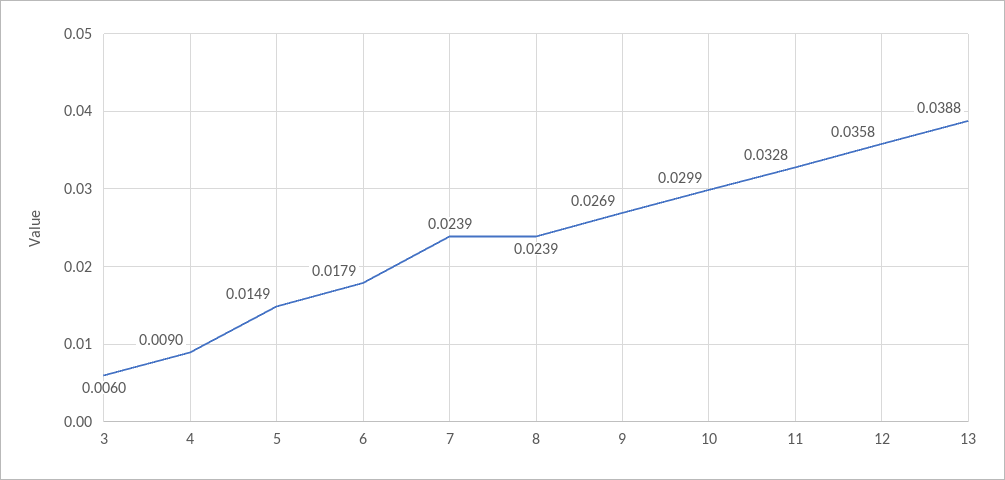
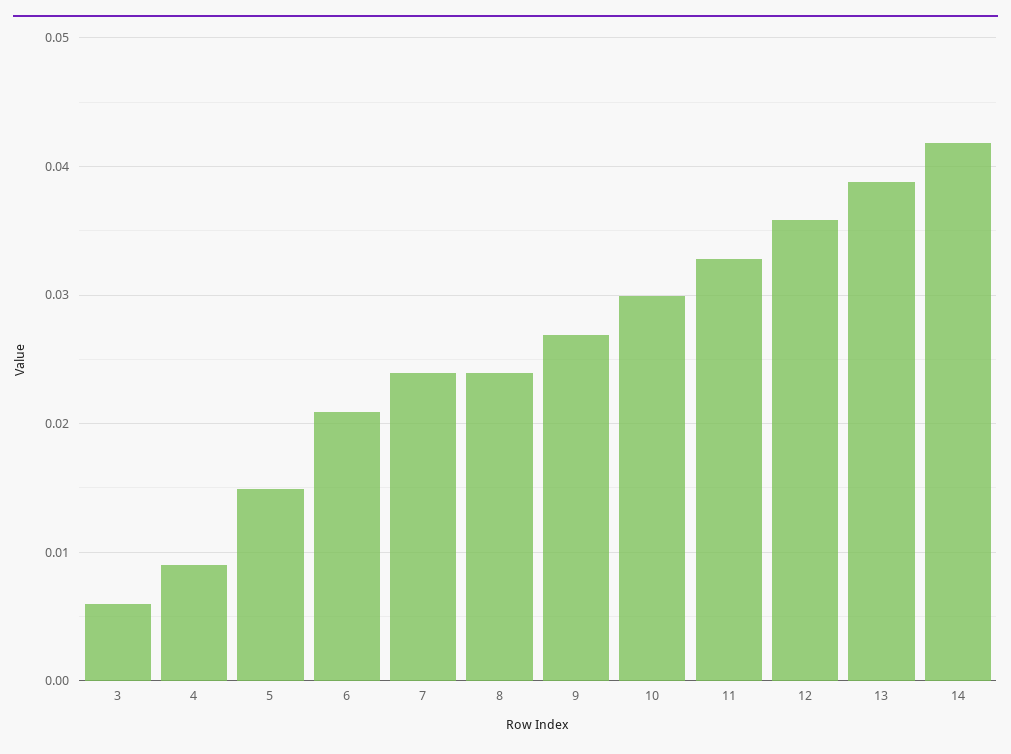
  {
    "3": 0.006,
    "4": 0.009,
    "5": 0.0149,
-   "6": 0.0179,
+   "6": 0.021,
    "7": 0.0239,
    "8": 0.0239,
    "9": 0.0269,
    "10": 0.0299,
    "11": 0.0328,
    "12": 0.0358,
-   "13": 0.0388
+   "13": 0.0388,
+   "14": 0.042
  }

